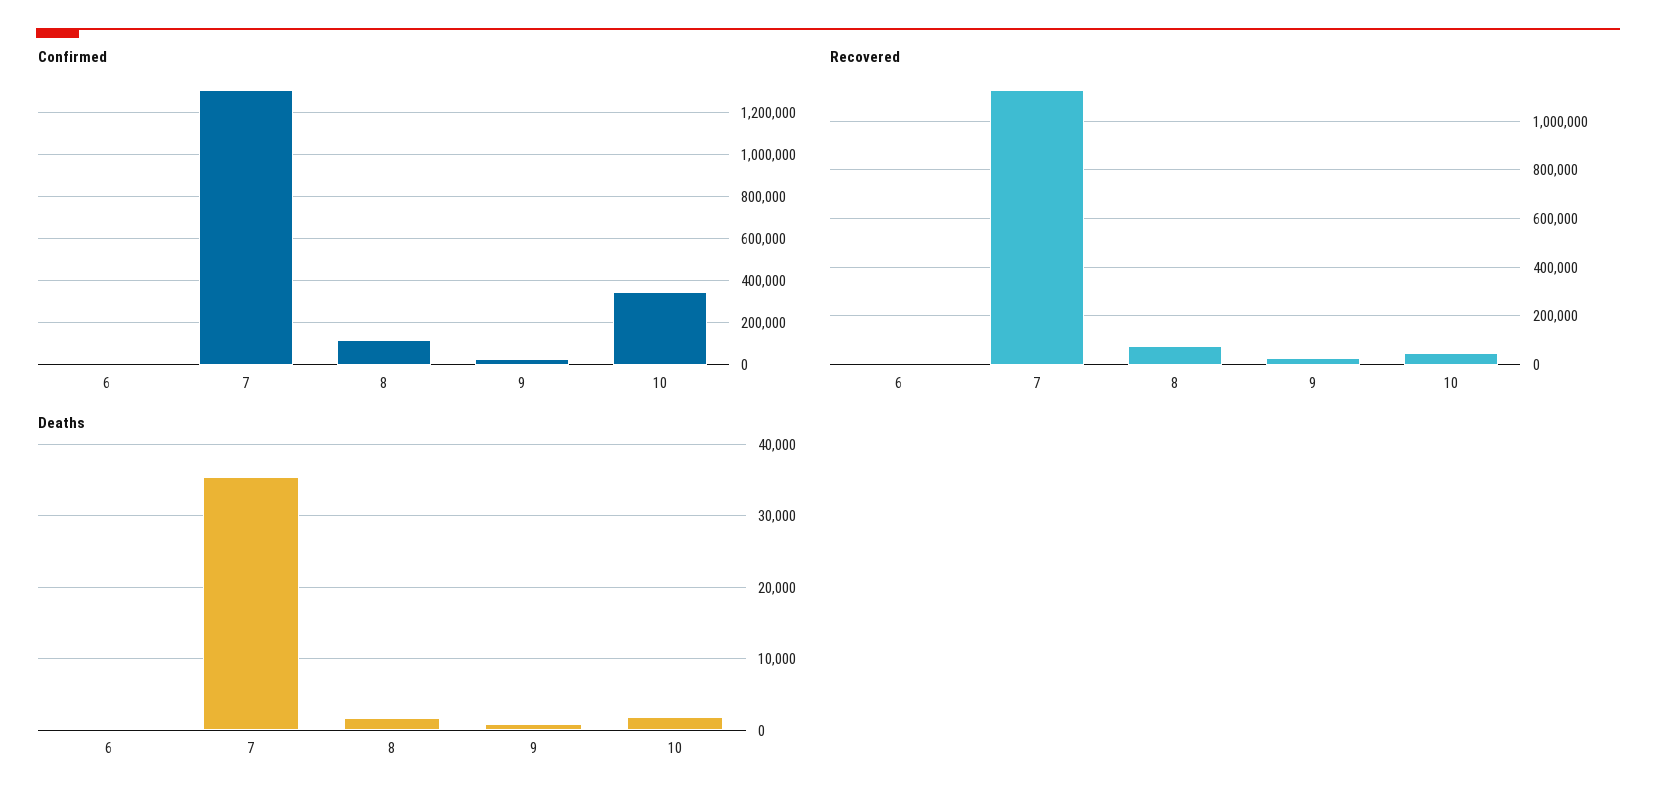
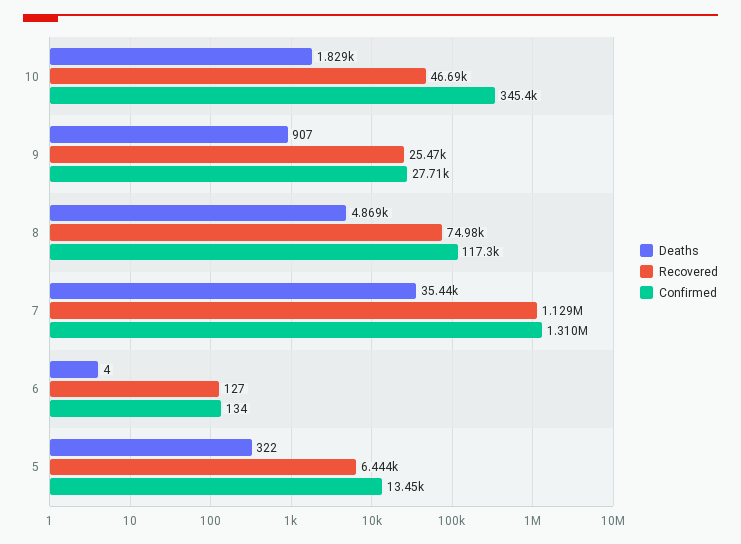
  {
    "Confirmed": {
      "6": 134,
      "7": 1310000,
      "8": 117300,
      "9": 27710,
-     "10": 345400
+     "10": 345400,
+     "5": 13450
    },
    "Recovered": {
      "6": 127,
      "7": 1129000,
      "8": 74980,
      "9": 25470,
-     "10": 46690
+     "10": 46690,
+     "5": 6444
    },
    "Deaths": {
      "6": 4,
      "7": 35440,
-     "8": 2000,
+     "8": 4869,
      "9": 907,
-     "10": 1829
+     "10": 1829,
+     "5": 322
    }
  }

